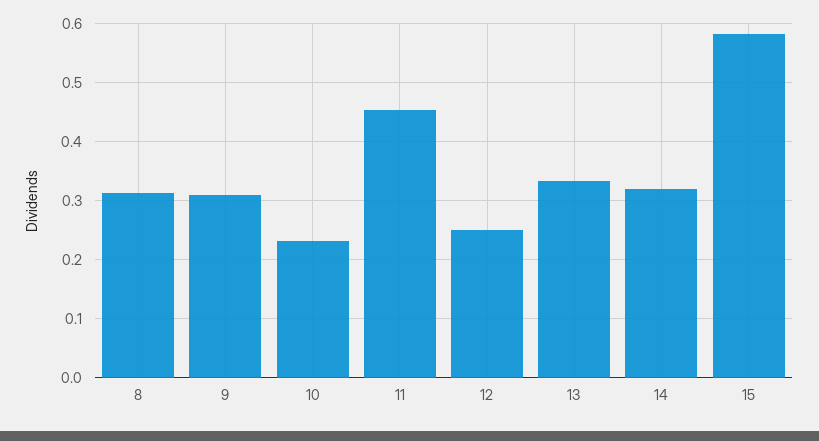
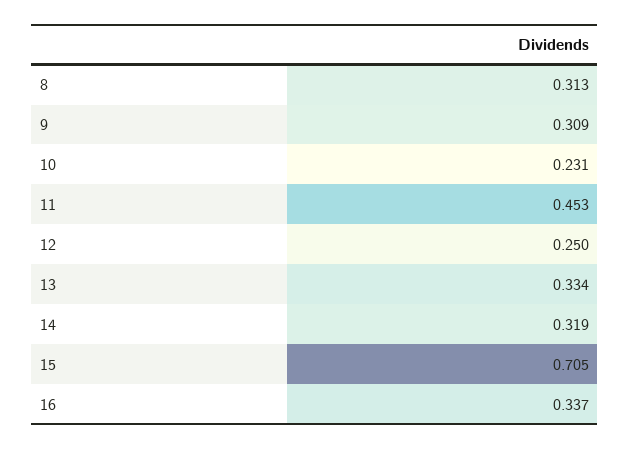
  {
    "8": 0.313,
    "9": 0.309,
    "10": 0.231,
    "11": 0.453,
    "12": 0.25,
    "13": 0.334,
    "14": 0.319,
-   "15": 0.58
+   "15": 0.705,
+   "16": 0.337
  }

